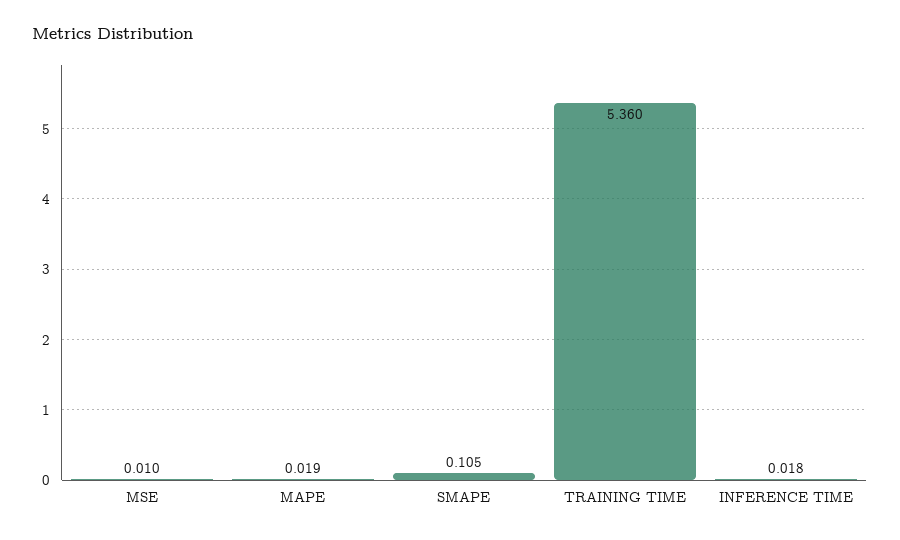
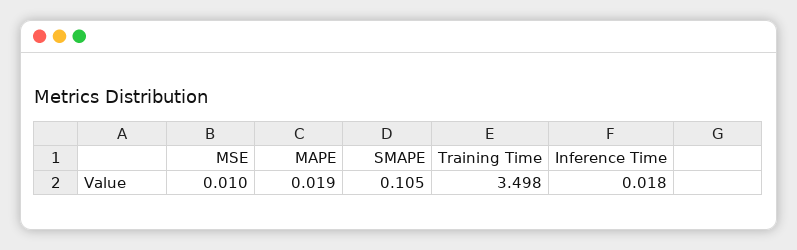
  {
    "MSE": 0.01,
    "MAPE": 0.019,
    "SMAPE": 0.105,
-   "TRAINING TIME": 5.36,
+   "TRAINING TIME": 3.498,
    "INFERENCE TIME": 0.018
  }

